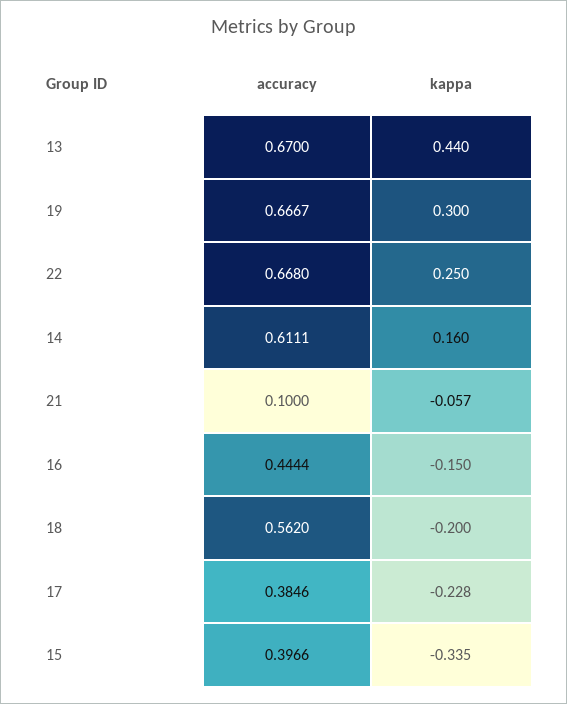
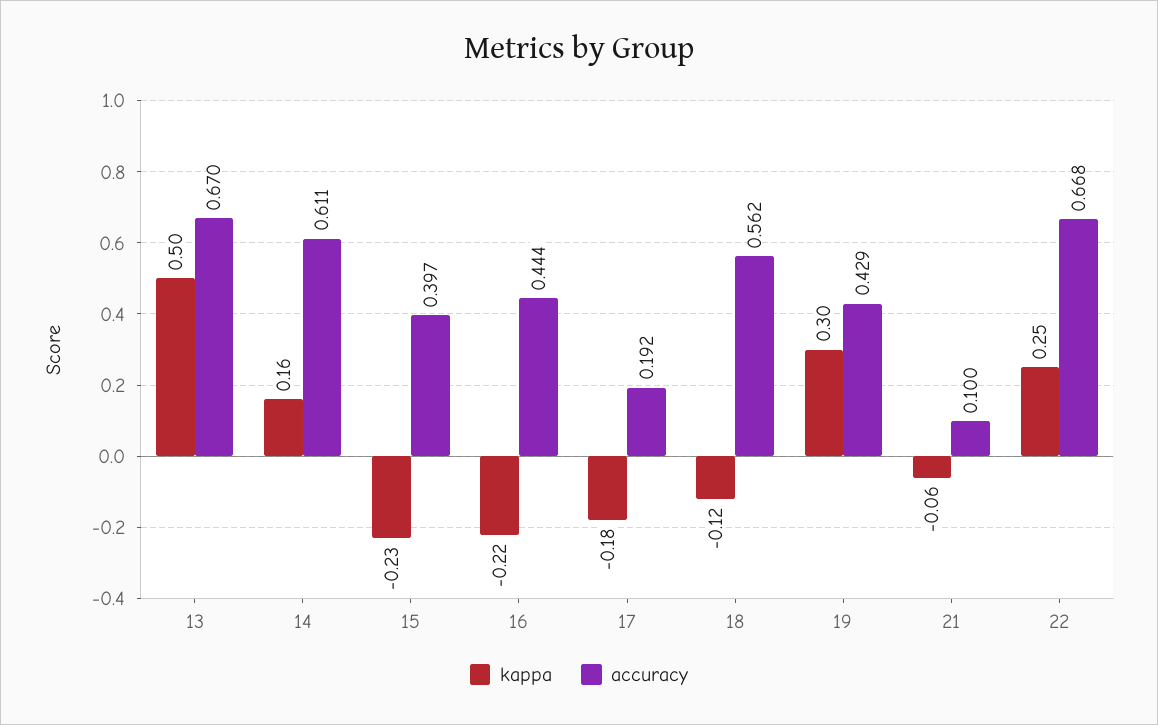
  {
    "accuracy": {
      "13": 0.67,
-     "19": 0.6667,
+     "19": 0.429,
      "22": 0.668,
      "14": 0.6111,
      "21": 0.1,
      "16": 0.4444,
      "18": 0.562,
-     "17": 0.3846,
+     "17": 0.192,
      "15": 0.3966
    },
    "kappa": {
-     "13": 0.44,
+     "13": 0.5,
      "19": 0.3,
      "22": 0.25,
      "14": 0.16,
      "21": -0.057,
-     "16": -0.15,
+     "16": -0.22,
-     "18": -0.2,
+     "18": -0.12,
-     "17": -0.228,
+     "17": -0.18,
-     "15": -0.335
+     "15": -0.23
    }
  }

